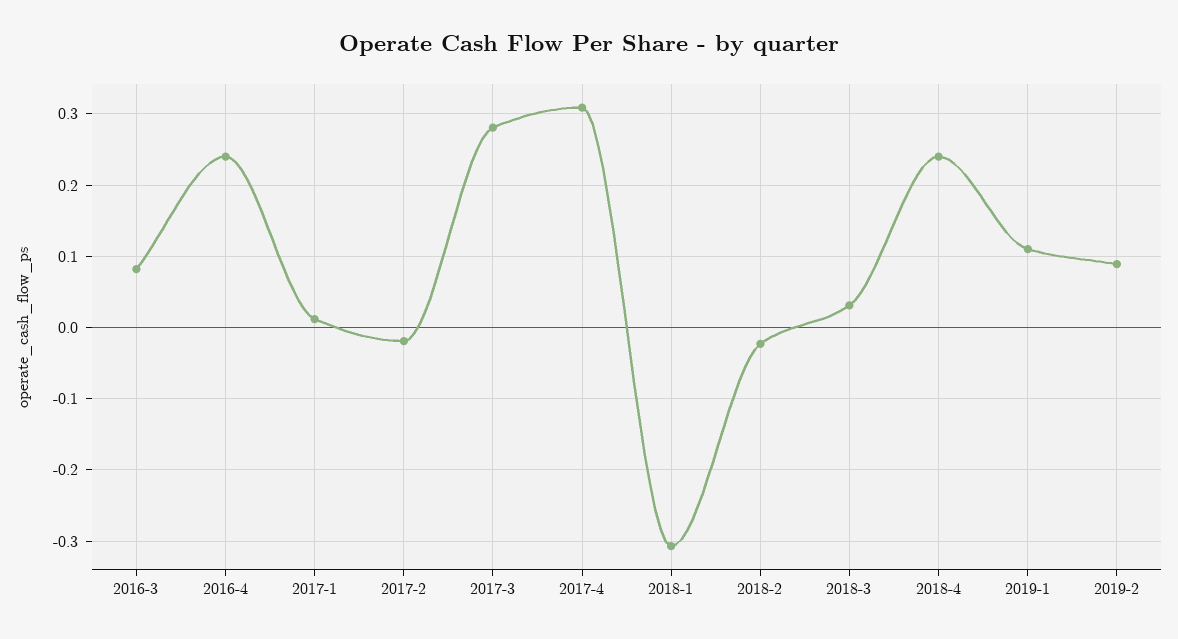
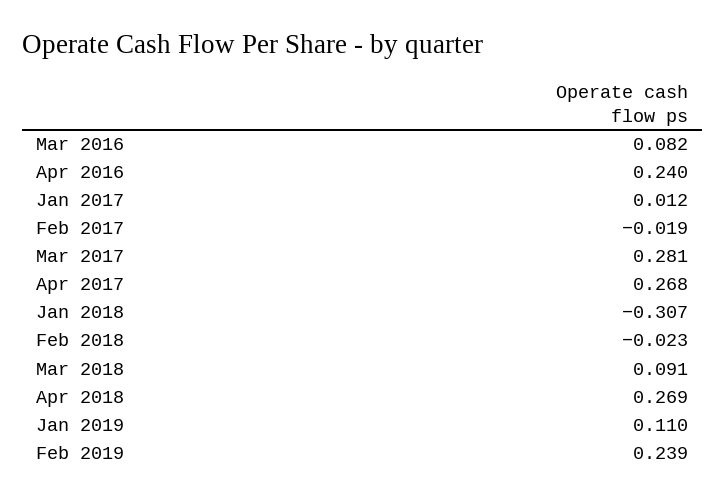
  {
    "2016-3": 0.082,
    "2016-4": 0.24,
    "2017-1": 0.012,
    "2017-2": -0.019,
    "2017-3": 0.281,
-   "2017-4": 0.31,
+   "2017-4": 0.268,
    "2018-1": -0.307,
    "2018-2": -0.023,
-   "2018-3": 0.03,
+   "2018-3": 0.091,
-   "2018-4": 0.24,
+   "2018-4": 0.269,
    "2019-1": 0.11,
-   "2019-2": 0.09
+   "2019-2": 0.239
  }

